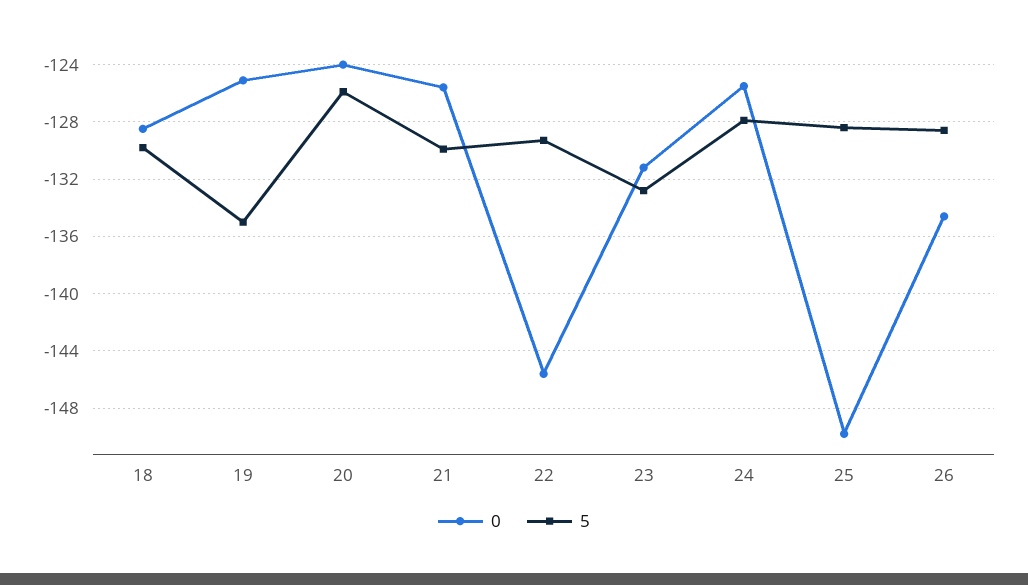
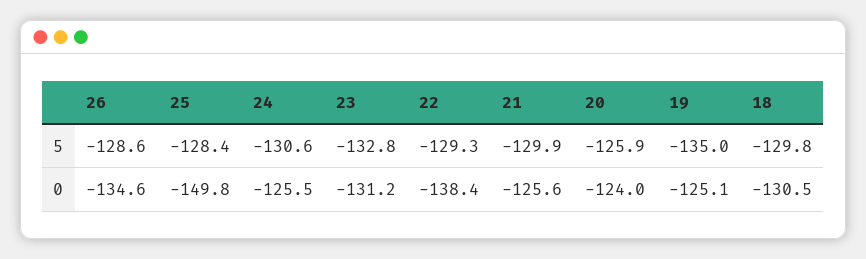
  {
    "0": {
-     "18": -128.5,
+     "18": -130.5,
      "19": -125.1,
      "20": -124,
      "21": -125.6,
-     "22": -145.5,
+     "22": -138.4,
      "23": -131.2,
      "24": -125.5,
      "25": -149.8,
      "26": -134.6
    },
    "5": {
      "18": -129.8,
      "19": -135,
      "20": -125.9,
      "21": -129.9,
      "22": -129.3,
      "23": -132.8,
-     "24": -128,
+     "24": -130.6,
      "25": -128.4,
      "26": -128.6
    }
  }

